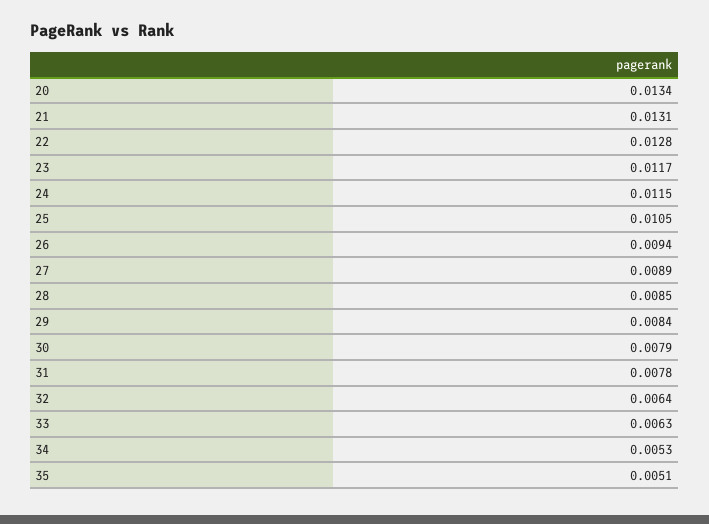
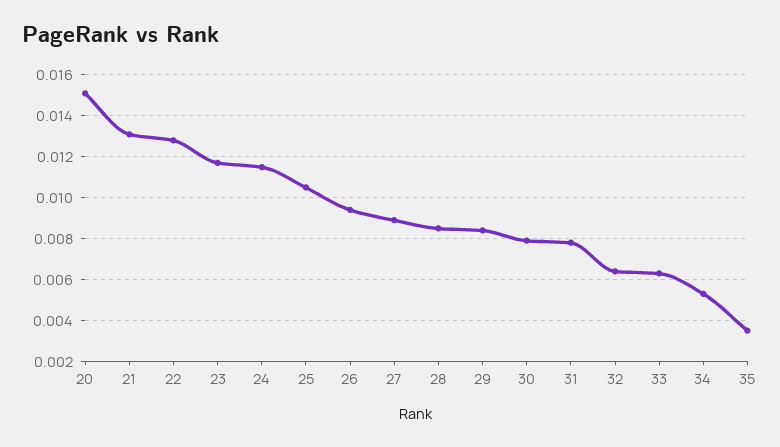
  {
-   "20": 0.0134,
+   "20": 0.015,
    "21": 0.0131,
    "22": 0.0128,
    "23": 0.0117,
    "24": 0.0115,
    "25": 0.0105,
    "26": 0.0094,
    "27": 0.0089,
    "28": 0.0085,
    "29": 0.0084,
    "30": 0.0079,
    "31": 0.0078,
    "32": 0.0064,
    "33": 0.0063,
    "34": 0.0053,
-   "35": 0.0051
+   "35": 0.0035
  }

